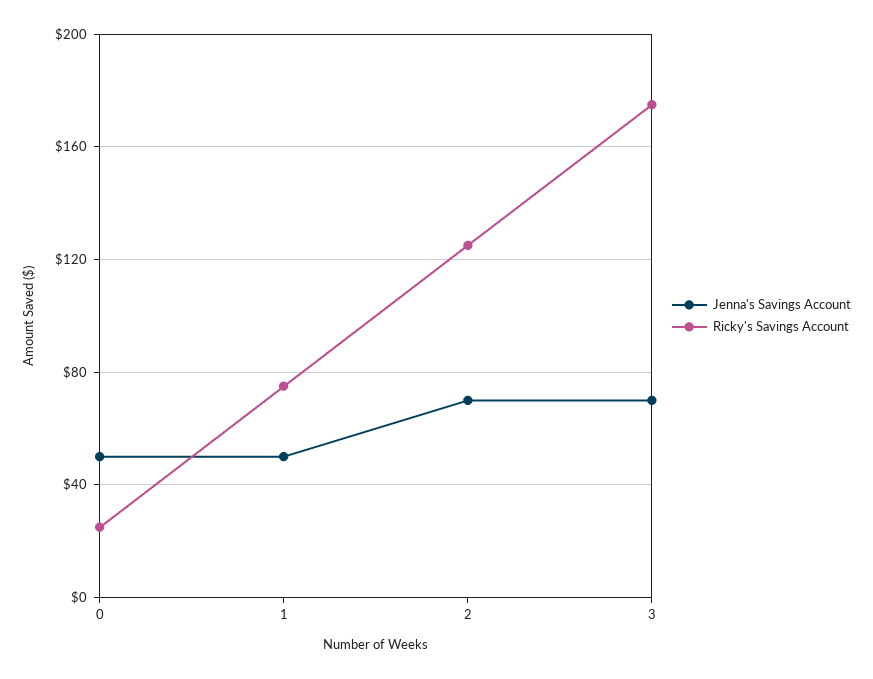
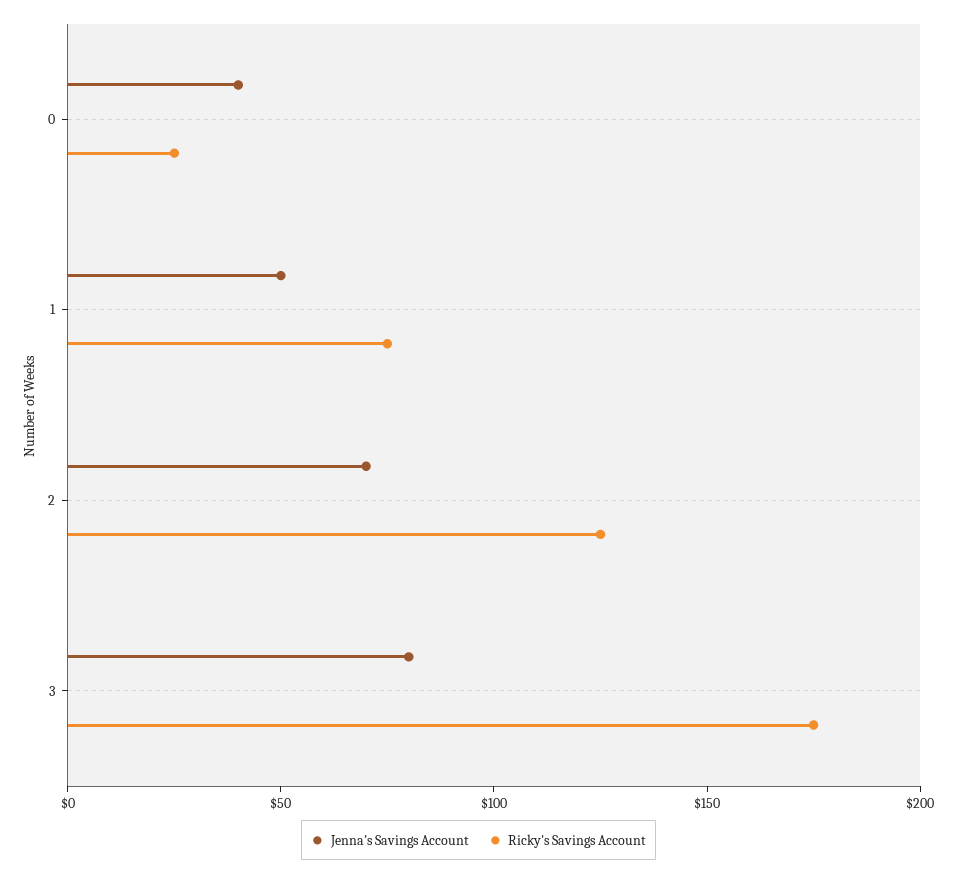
  {
    "Jenna's Savings Account": {
-     "0": 50,
+     "0": 40,
      "1": 50,
      "2": 70,
-     "3": 70
+     "3": 80
    },
    "Ricky's Savings Account": {
      "0": 25,
      "1": 75,
      "2": 125,
      "3": 175
    }
  }

